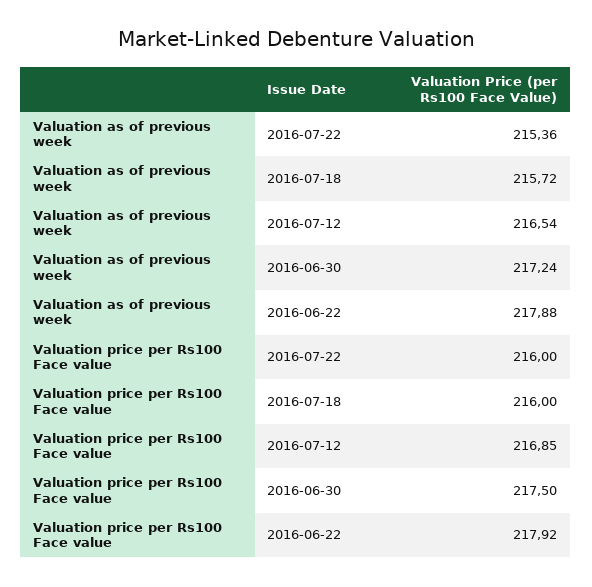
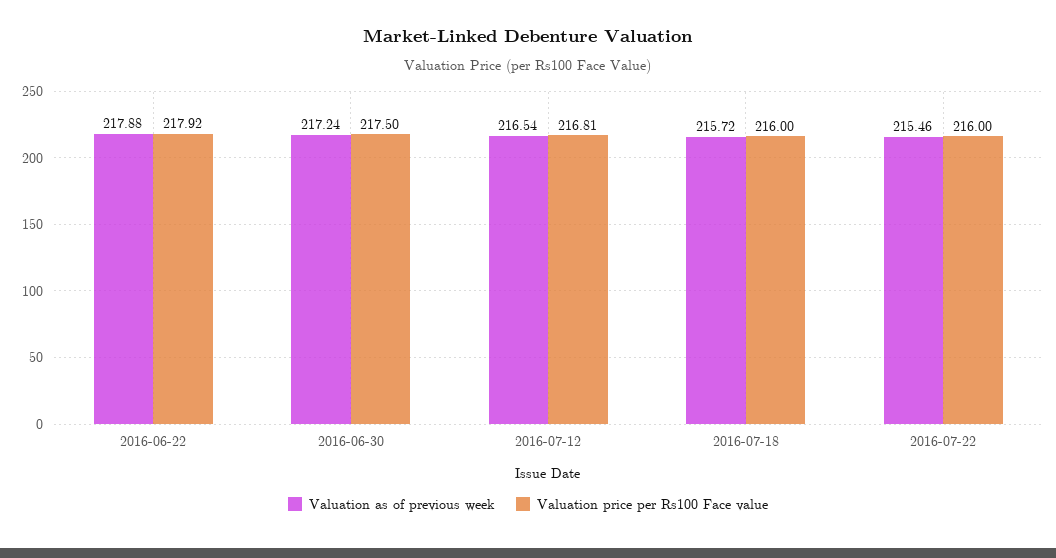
  {
    "Valuation as of previous week": {
-     "2016-07-22": 215.36,
+     "2016-07-22": 215.46,
      "2016-07-18": 215.72,
      "2016-07-12": 216.54,
      "2016-06-30": 217.24,
      "2016-06-22": 217.88
    },
    "Valuation price per Rs100 Face value": {
      "2016-07-22": 216,
      "2016-07-18": 216,
-     "2016-07-12": 216.85,
+     "2016-07-12": 216.81,
      "2016-06-30": 217.5,
      "2016-06-22": 217.92
    }
  }

